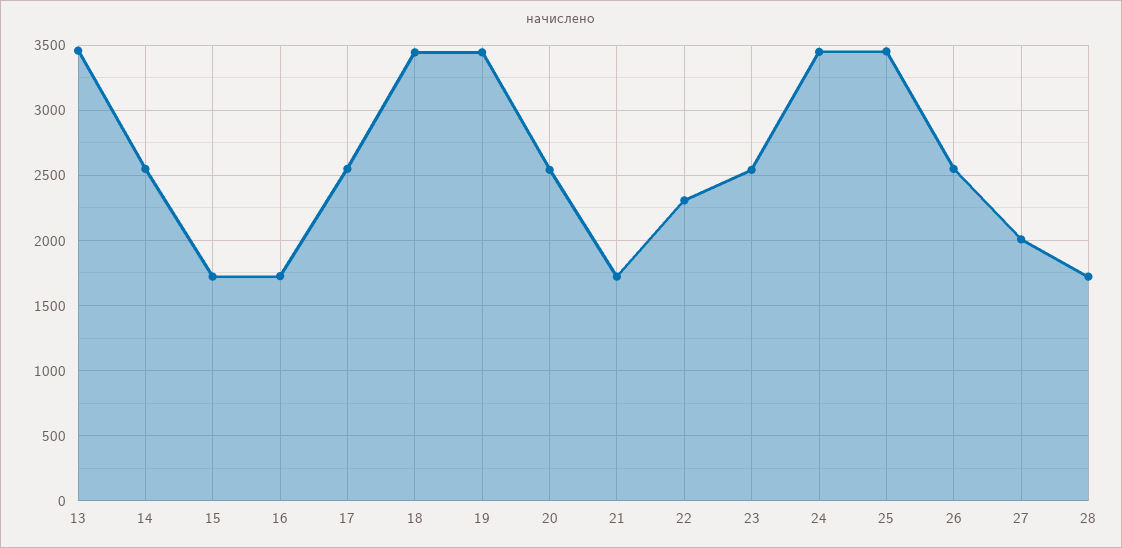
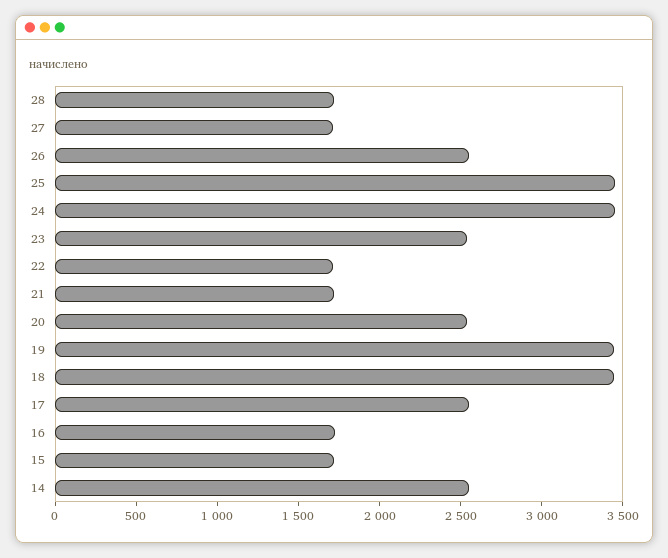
  {
-   "13": 3450,
    "14": 2550,
    "15": 1700,
    "16": 1750,
    "17": 2550,
    "18": 3450,
    "19": 3450,
    "20": 2550,
    "21": 1700,
-   "22": 2300,
+   "22": 1700,
    "23": 2550,
    "24": 3450,
    "25": 3450,
    "26": 2550,
-   "27": 2000,
+   "27": 1700,
    "28": 1700
  }

